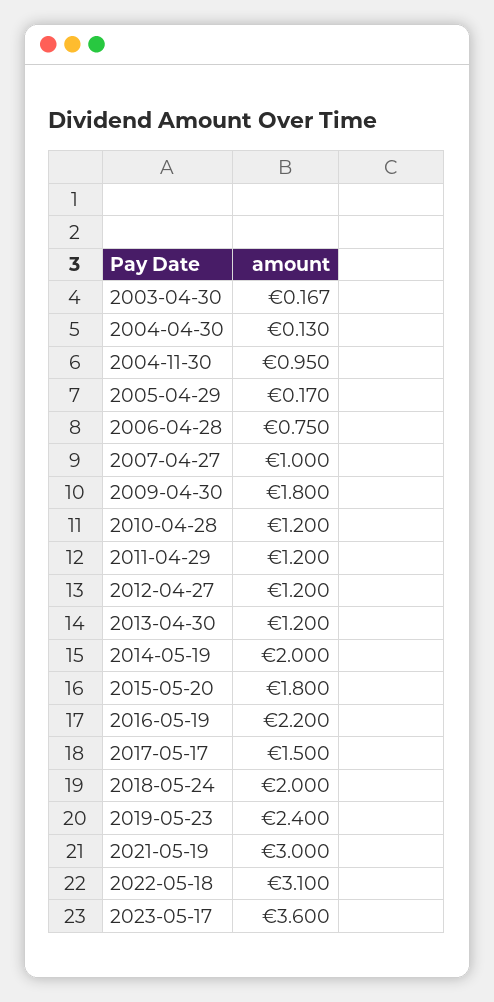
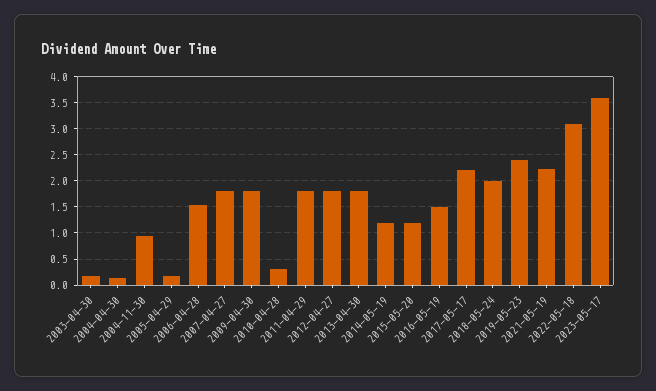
  {
    "2003-04-30": 0.167,
    "2004-04-30": 0.13,
    "2004-11-30": 0.95,
    "2005-04-29": 0.17,
-   "2006-04-28": 0.75,
+   "2006-04-28": 1.5,
-   "2007-04-27": 1,
+   "2007-04-27": 1.75,
    "2009-04-30": 1.8,
-   "2010-04-28": 1.2,
+   "2010-04-28": 0.25,
-   "2011-04-29": 1.2,
+   "2011-04-29": 1.75,
-   "2012-04-27": 1.2,
+   "2012-04-27": 1.75,
-   "2013-04-30": 1.2,
+   "2013-04-30": 1.75,
-   "2014-05-19": 2,
+   "2014-05-19": 1.25,
-   "2015-05-20": 1.8,
+   "2015-05-20": 1.25,
-   "2016-05-19": 2.2,
+   "2016-05-19": 1.5,
-   "2017-05-17": 1.5,
+   "2017-05-17": 2.25,
    "2018-05-24": 2,
    "2019-05-23": 2.4,
-   "2021-05-19": 3,
+   "2021-05-19": 2.25,
    "2022-05-18": 3.1,
    "2023-05-17": 3.6
  }

